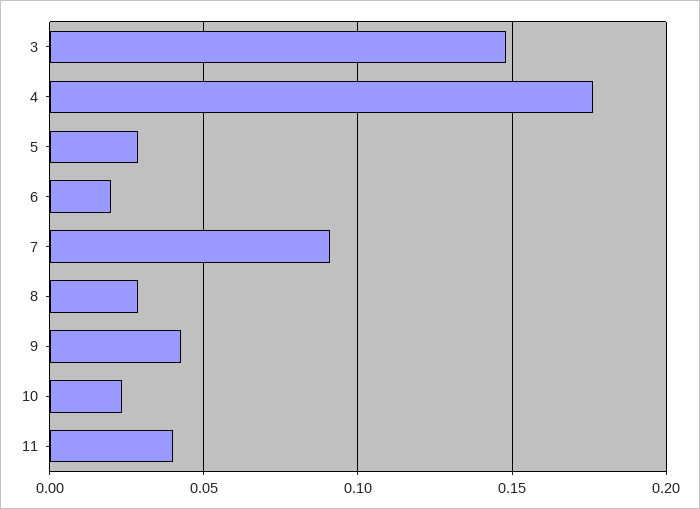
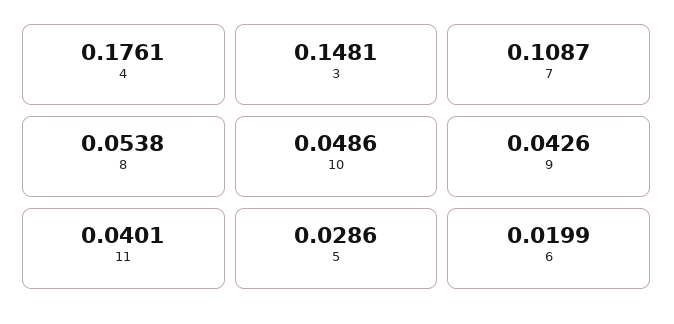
  {
    "3": 0.1481,
    "4": 0.1761,
    "5": 0.0286,
    "6": 0.0199,
-   "7": 0.09,
+   "7": 0.1087,
-   "8": 0.03,
+   "8": 0.0538,
    "9": 0.0426,
-   "10": 0.025,
+   "10": 0.0486,
    "11": 0.0401
  }

